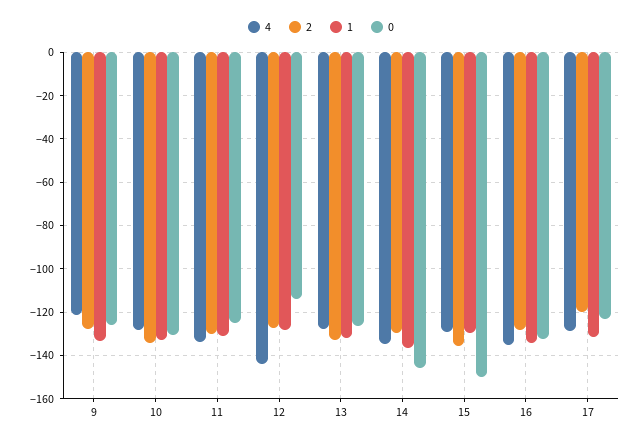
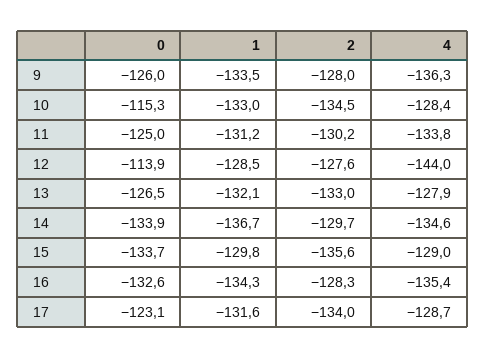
  {
    "4": {
-     "9": -120,
+     "9": -136.3,
      "10": -128.4,
      "11": -133.8,
      "12": -144,
      "13": -127.9,
      "14": -134.6,
      "15": -129,
      "16": -135.4,
      "17": -128.7
    },
    "2": {
      "9": -128,
      "10": -134.5,
      "11": -130.2,
      "12": -127.6,
      "13": -133,
      "14": -129.7,
      "15": -135.6,
      "16": -128.3,
-     "17": -120
+     "17": -134
    },
    "1": {
      "9": -133.5,
      "10": -133,
      "11": -131.2,
      "12": -128.5,
      "13": -132.1,
      "14": -136.7,
      "15": -129.8,
      "16": -134.3,
      "17": -131.6
    },
    "0": {
      "9": -126,
-     "10": -130,
+     "10": -115.3,
      "11": -125,
      "12": -113.9,
      "13": -126.5,
-     "14": -145,
+     "14": -133.9,
-     "15": -150,
+     "15": -133.7,
      "16": -132.6,
      "17": -123.1
    }
  }

